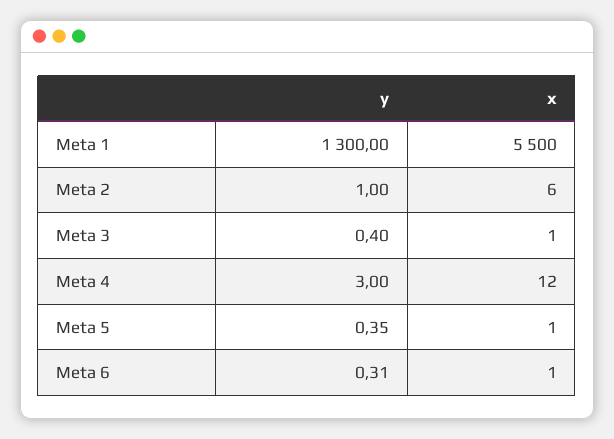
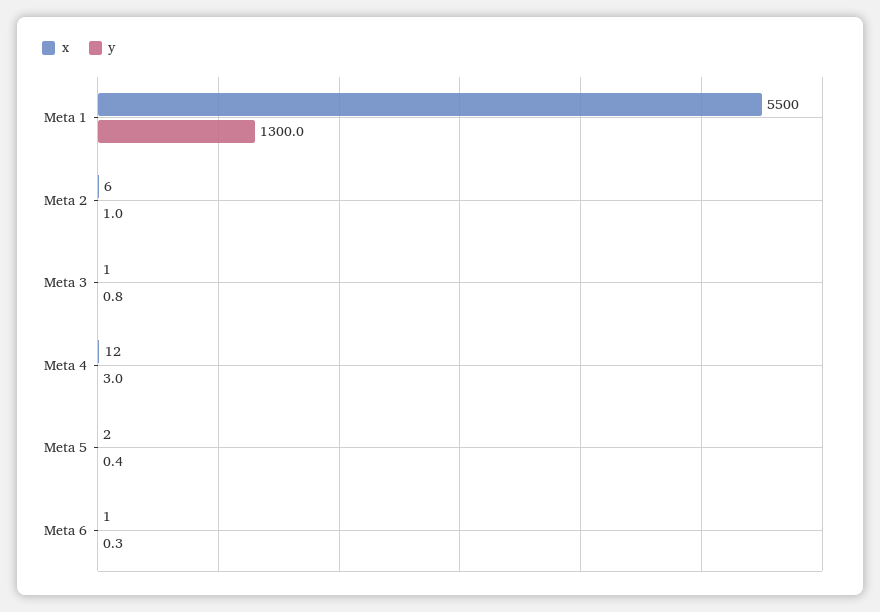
  {
    "y": {
      "Meta 1": 1300,
      "Meta 2": 1,
-     "Meta 3": 0.4,
+     "Meta 3": 0.8,
      "Meta 4": 3,
      "Meta 5": 0.35,
      "Meta 6": 0.31
    },
    "x": {
      "Meta 1": 5500,
      "Meta 2": 6,
      "Meta 3": 1,
      "Meta 4": 12,
-     "Meta 5": 1,
+     "Meta 5": 2,
      "Meta 6": 1
    }
  }

